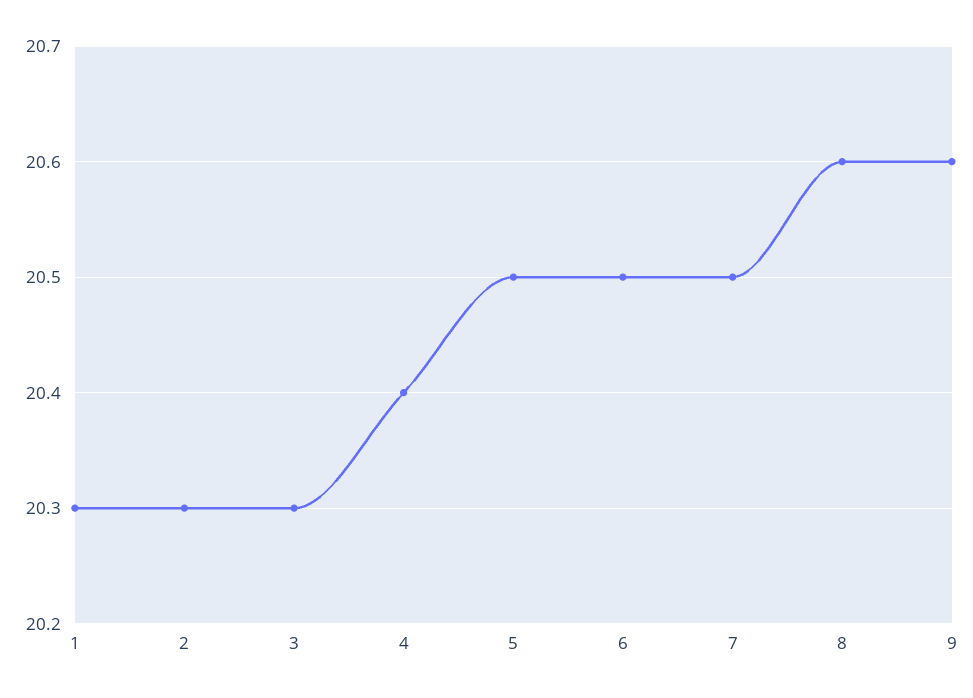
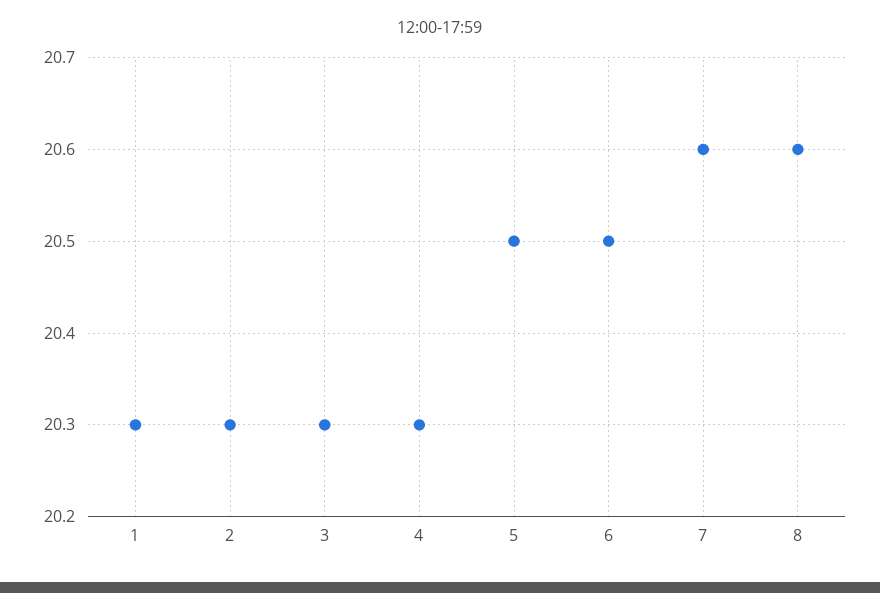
  {
    "1": 20.3,
    "2": 20.3,
    "3": 20.3,
-   "4": 20.4,
+   "4": 20.3,
    "5": 20.5,
    "6": 20.5,
-   "7": 20.5,
+   "7": 20.6,
-   "8": 20.6,
+   "8": 20.6
-   "9": 20.6
  }

